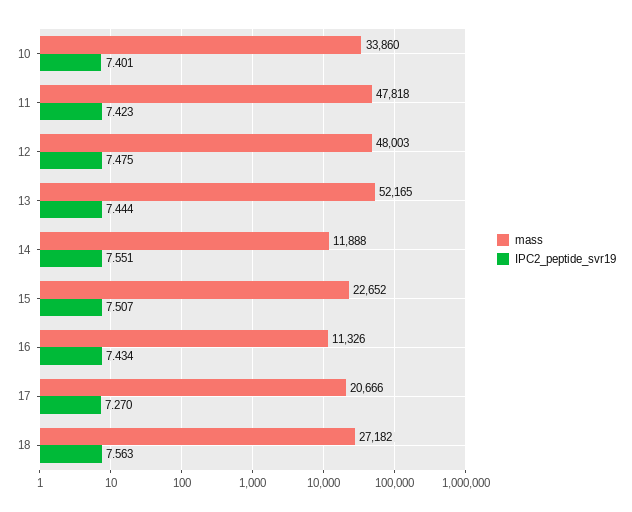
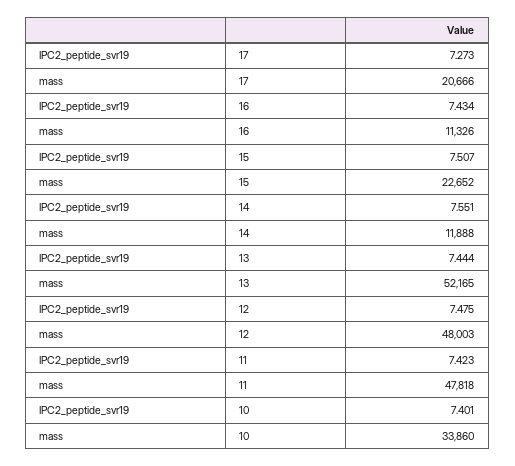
  {
    "mass": {
      "10": 33860,
      "11": 47818,
      "12": 48003,
      "13": 52165,
      "14": 11888,
      "15": 22652,
      "16": 11326,
-     "17": 20666,
+     "17": 20666
-     "18": 27182
    },
    "IPC2_peptide_svr19": {
      "10": 7.401,
      "11": 7.423,
      "12": 7.475,
      "13": 7.444,
      "14": 7.551,
      "15": 7.507,
      "16": 7.434,
-     "17": 7.27,
+     "17": 7.273
-     "18": 7.563
    }
  }

